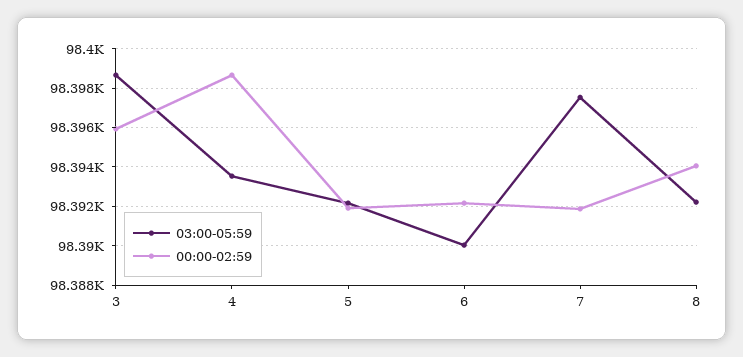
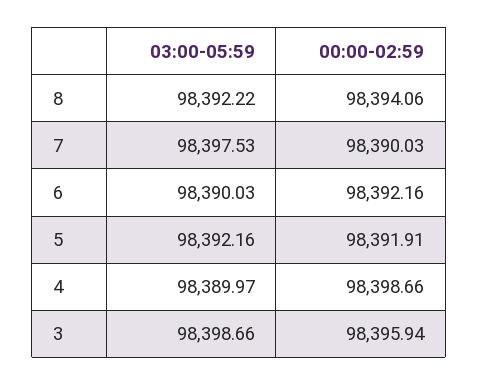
  {
    "03:00-05:59": {
      "3": 98398.66,
-     "4": 98393.5,
+     "4": 98389.97,
      "5": 98392.16,
      "6": 98390.03,
      "7": 98397.53,
      "8": 98392.22
    },
    "00:00-02:59": {
      "3": 98395.94,
      "4": 98398.66,
      "5": 98391.91,
      "6": 98392.16,
-     "7": 98392,
+     "7": 98390.03,
      "8": 98394.06
    }
  }

